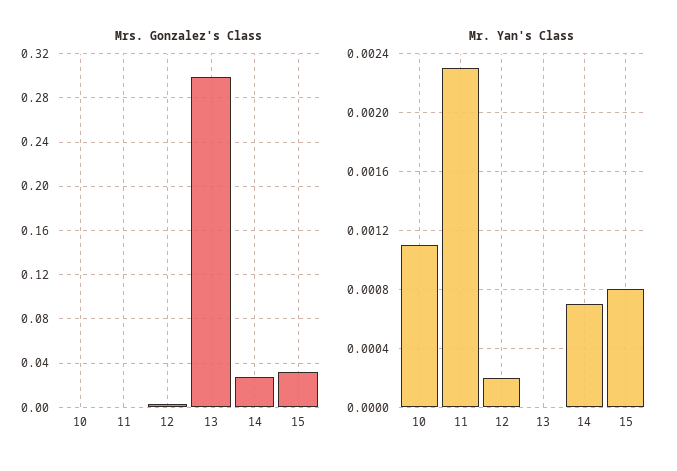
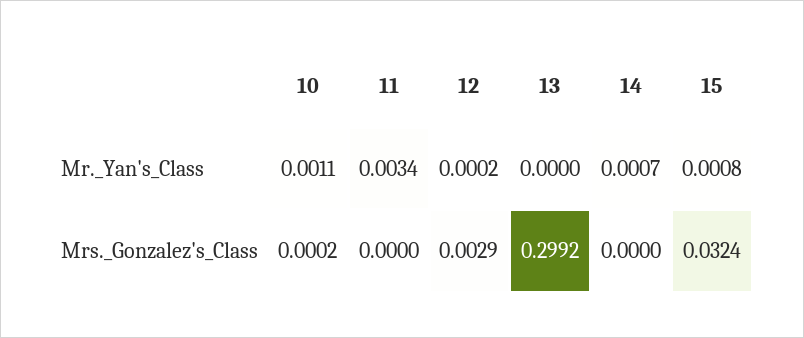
  {
    "Mrs. Gonzalez's Class": {
      "10": 0.0002,
      "11": 0,
      "12": 0.0029,
      "13": 0.2992,
-     "14": 0.03,
+     "14": 0,
      "15": 0.0324
    },
    "Mr. Yan's Class": {
      "10": 0.0011,
-     "11": 0.0023,
+     "11": 0.0034,
      "12": 0.0002,
      "13": 0,
      "14": 0.0007,
      "15": 0.0008
    }
  }

